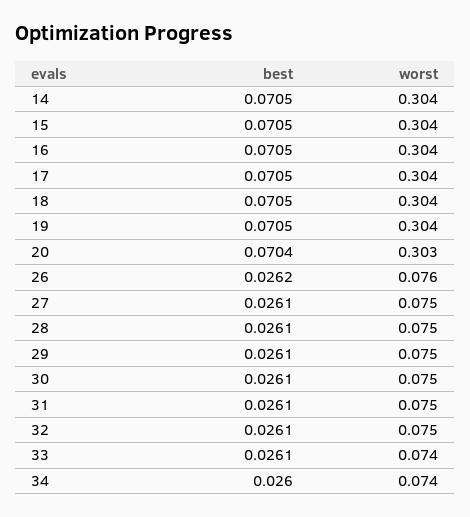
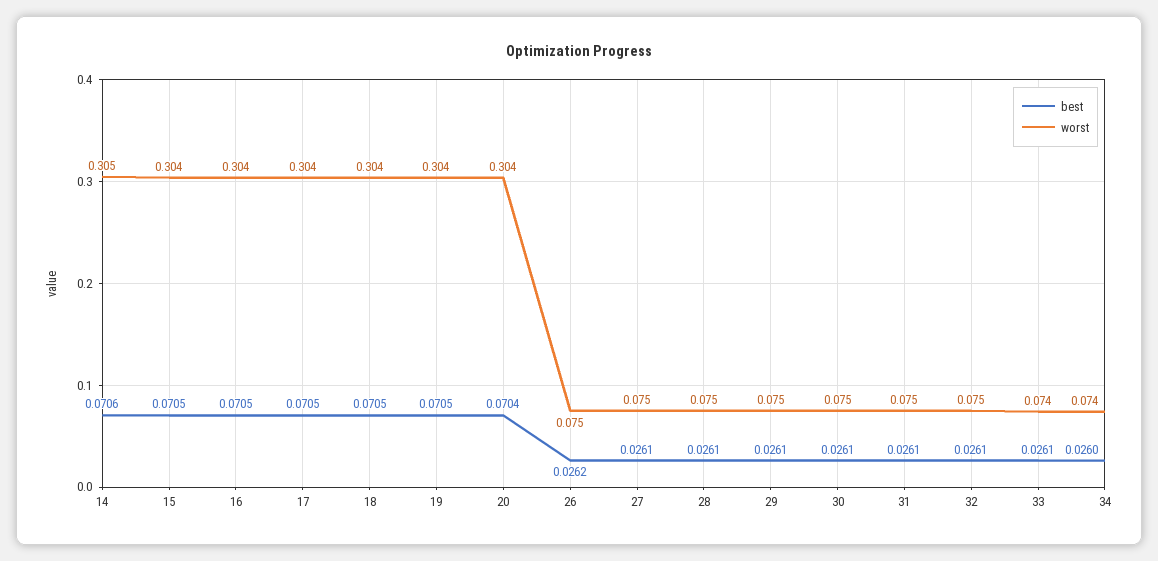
  {
    "best": {
-     "14": 0.0705,
+     "14": 0.0706,
      "15": 0.0705,
      "16": 0.0705,
      "17": 0.0705,
      "18": 0.0705,
      "19": 0.0705,
      "20": 0.0704,
      "26": 0.0262,
      "27": 0.0261,
      "28": 0.0261,
      "29": 0.0261,
      "30": 0.0261,
      "31": 0.0261,
      "32": 0.0261,
      "33": 0.0261,
      "34": 0.026
    },
    "worst": {
-     "14": 0.304,
+     "14": 0.305,
      "15": 0.304,
      "16": 0.304,
      "17": 0.304,
      "18": 0.304,
      "19": 0.304,
-     "20": 0.303,
+     "20": 0.304,
-     "26": 0.076,
+     "26": 0.075,
      "27": 0.075,
      "28": 0.075,
      "29": 0.075,
      "30": 0.075,
      "31": 0.075,
      "32": 0.075,
      "33": 0.074,
      "34": 0.074
    }
  }

